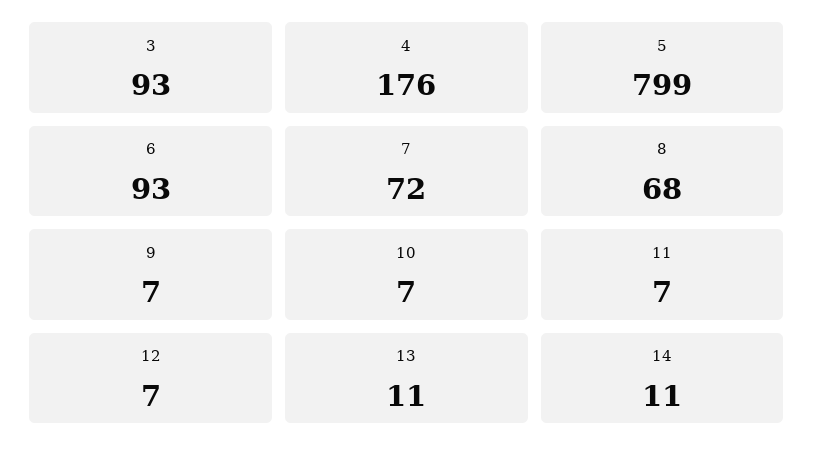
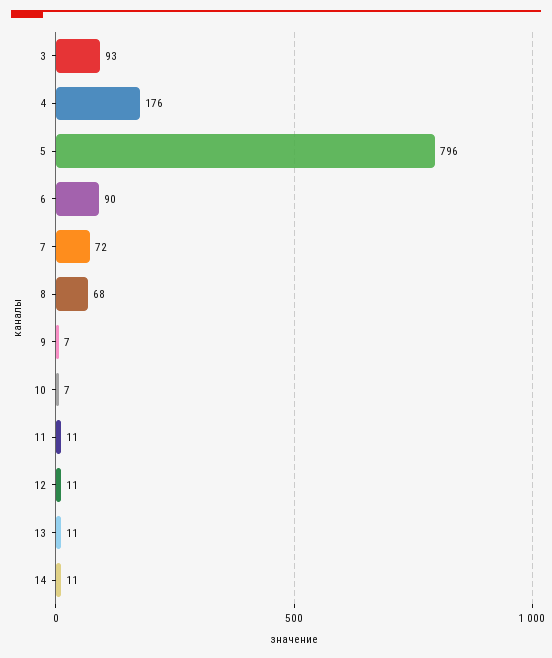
  {
    "3": 93,
    "4": 176,
-   "5": 799,
+   "5": 796,
-   "6": 93,
+   "6": 90,
    "7": 72,
    "8": 68,
    "9": 7,
    "10": 7,
-   "11": 7,
+   "11": 11,
-   "12": 7,
+   "12": 11,
    "13": 11,
    "14": 11
  }

